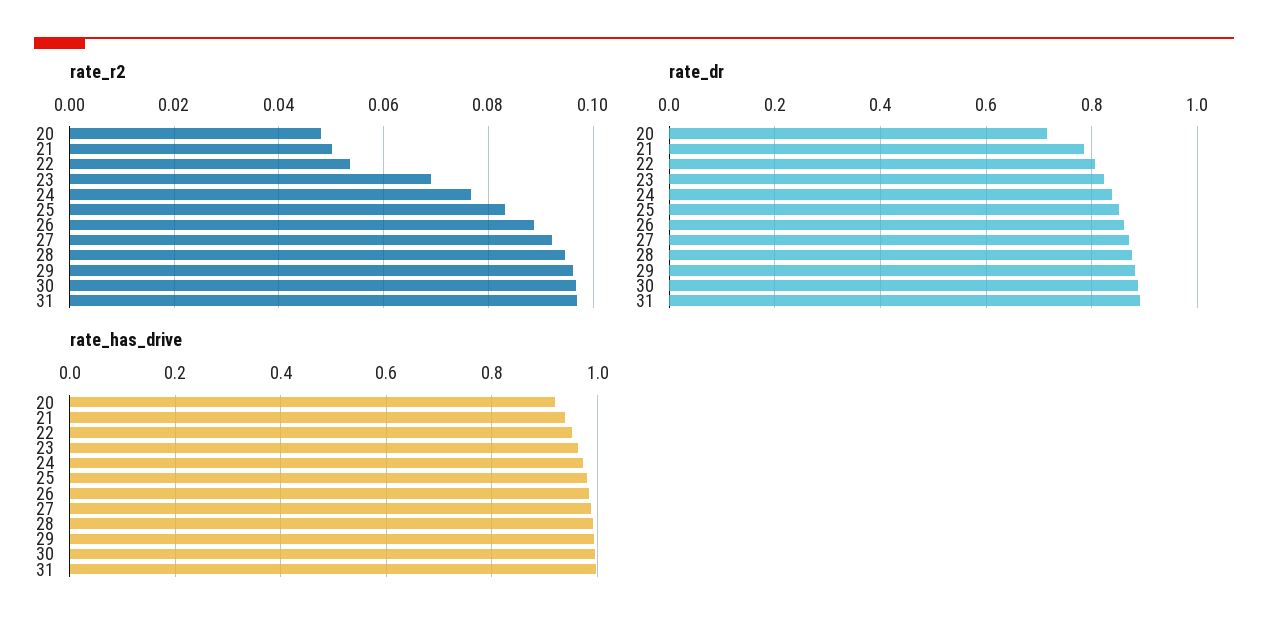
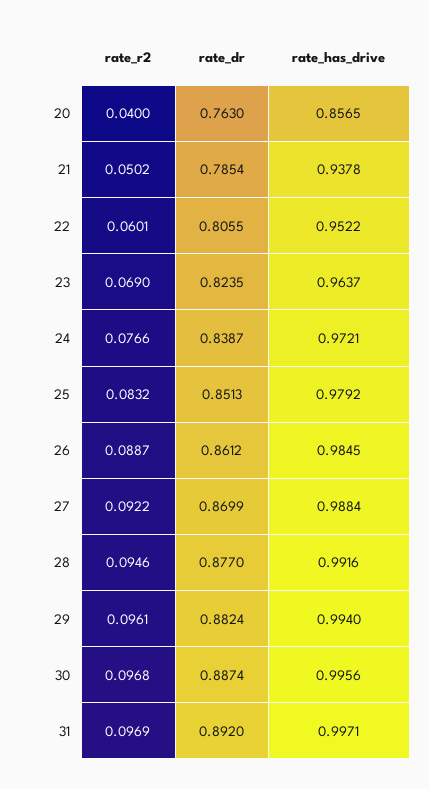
  {
    "rate_r2": {
-     "20": 0.048,
+     "20": 0.04,
      "21": 0.0502,
-     "22": 0.054,
+     "22": 0.0601,
      "23": 0.069,
      "24": 0.0766,
      "25": 0.0832,
      "26": 0.0887,
      "27": 0.0922,
      "28": 0.0946,
      "29": 0.0961,
      "30": 0.0968,
      "31": 0.0969
    },
    "rate_dr": {
-     "20": 0.72,
+     "20": 0.763,
      "21": 0.7854,
      "22": 0.8055,
      "23": 0.8235,
      "24": 0.8387,
      "25": 0.8513,
      "26": 0.8612,
      "27": 0.8699,
      "28": 0.877,
      "29": 0.8824,
      "30": 0.8874,
      "31": 0.892
    },
    "rate_has_drive": {
-     "20": 0.92,
+     "20": 0.8565,
      "21": 0.9378,
      "22": 0.9522,
      "23": 0.9637,
      "24": 0.9721,
      "25": 0.9792,
      "26": 0.9845,
      "27": 0.9884,
      "28": 0.9916,
      "29": 0.994,
      "30": 0.9956,
      "31": 0.9971
    }
  }

